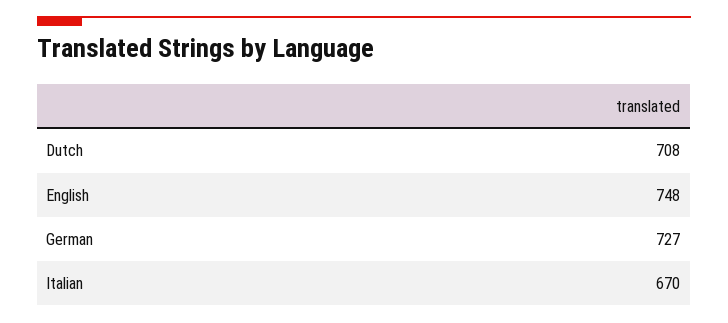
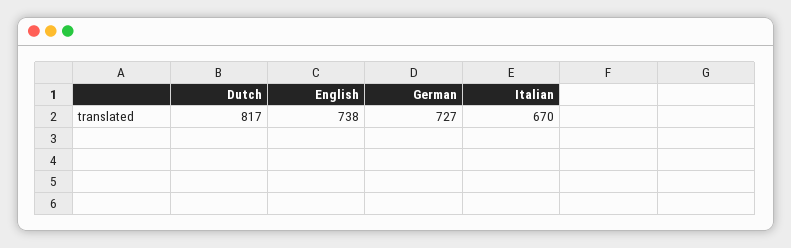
  {
-   "Dutch": 708,
+   "Dutch": 817,
-   "English": 748,
+   "English": 738,
    "German": 727,
    "Italian": 670
  }

